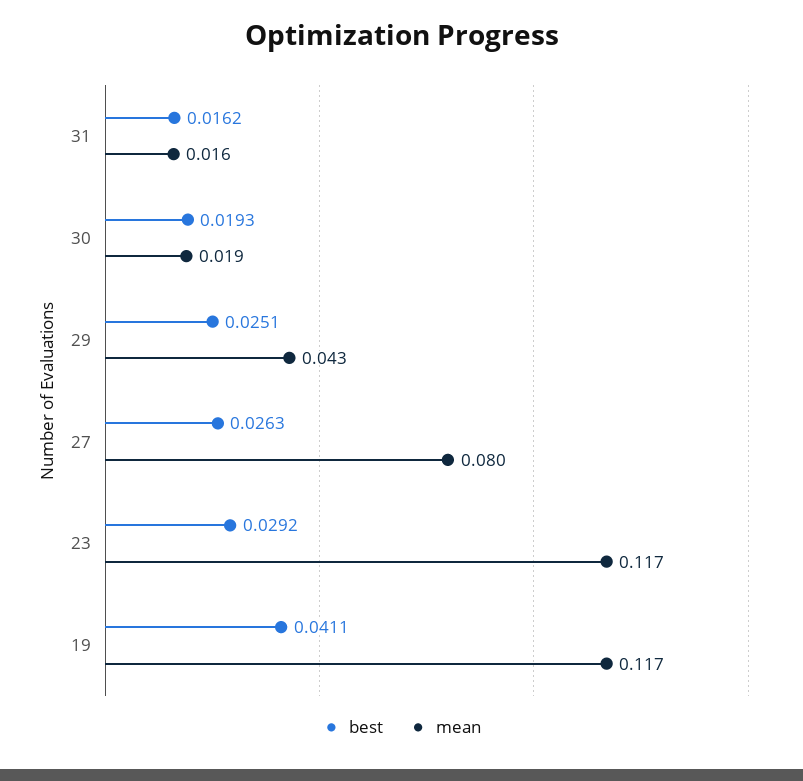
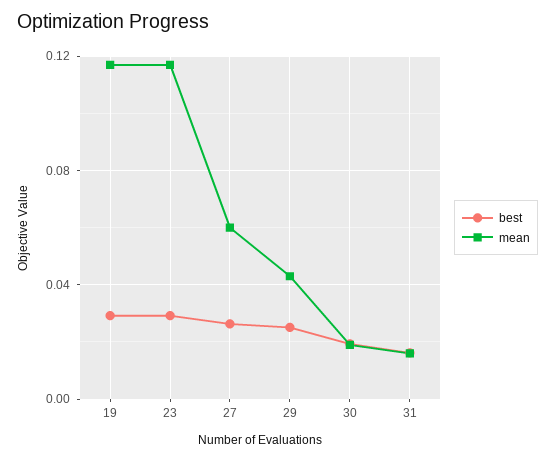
  {
    "best": {
      "31": 0.0162,
      "30": 0.0193,
      "29": 0.0251,
      "27": 0.0263,
      "23": 0.0292,
-     "19": 0.0411
+     "19": 0.03
    },
    "mean": {
      "31": 0.016,
      "30": 0.019,
      "29": 0.043,
-     "27": 0.08,
+     "27": 0.06,
      "23": 0.117,
      "19": 0.117
    }
  }

